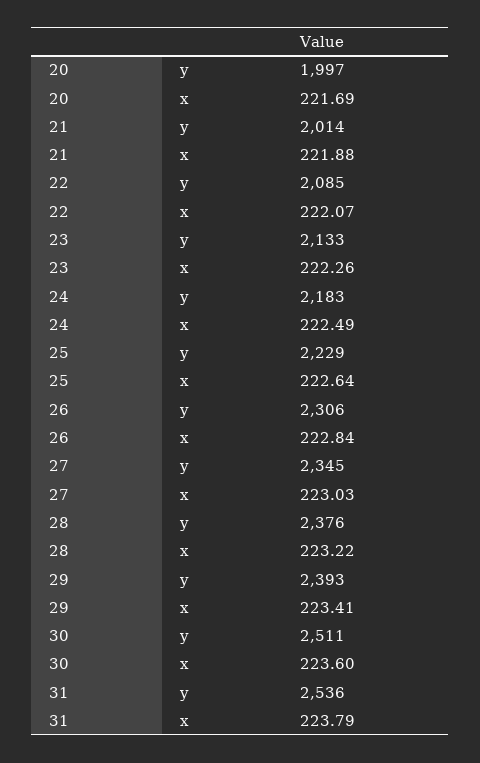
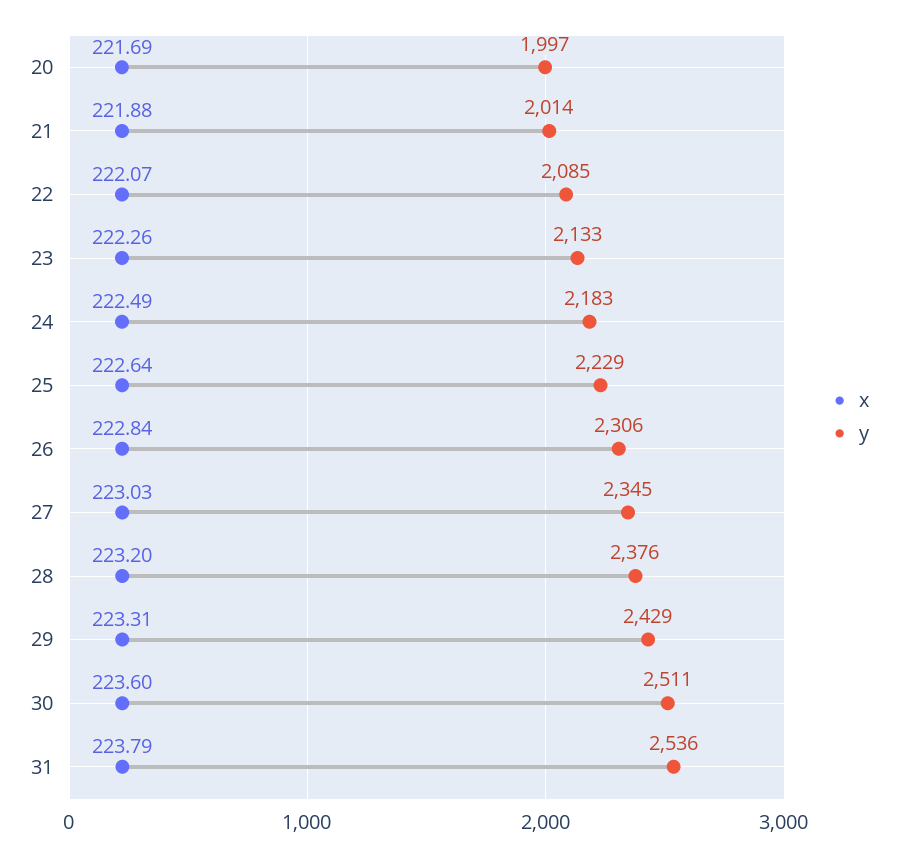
  {
    "y": {
      "20": 1997,
      "21": 2014,
      "22": 2085,
      "23": 2133,
      "24": 2183,
      "25": 2229,
      "26": 2306,
      "27": 2345,
      "28": 2376,
-     "29": 2393,
+     "29": 2429,
      "30": 2511,
      "31": 2536
    },
    "x": {
      "20": 221.69,
      "21": 221.88,
      "22": 222.07,
      "23": 222.26,
      "24": 222.49,
      "25": 222.64,
      "26": 222.84,
      "27": 223.03,
-     "28": 223.22,
+     "28": 223.2,
-     "29": 223.41,
+     "29": 223.31,
      "30": 223.6,
      "31": 223.79
    }
  }

